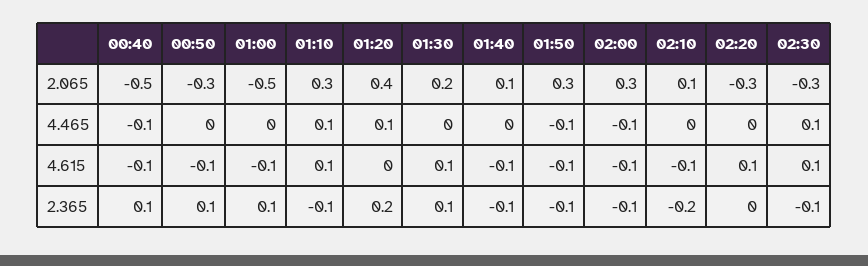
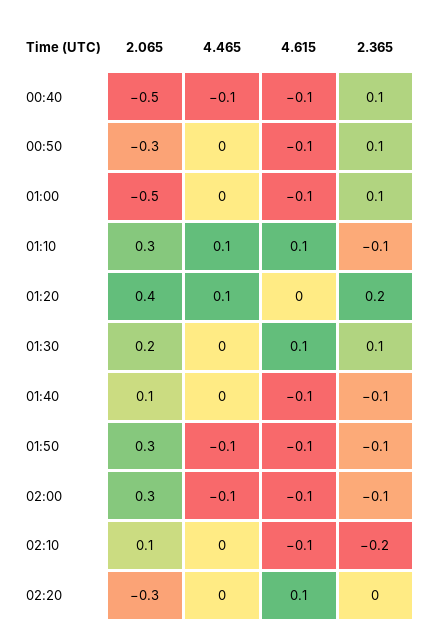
  {
    "00:40": {
      "2.065": -0.5,
      "4.465": -0.1,
      "4.615": -0.1,
      "2.365": 0.1
    },
    "00:50": {
      "2.065": -0.3,
      "4.465": 0,
      "4.615": -0.1,
      "2.365": 0.1
    },
    "01:00": {
      "2.065": -0.5,
      "4.465": 0,
      "4.615": -0.1,
      "2.365": 0.1
    },
    "01:10": {
      "2.065": 0.3,
      "4.465": 0.1,
      "4.615": 0.1,
      "2.365": -0.1
    },
    "01:20": {
      "2.065": 0.4,
      "4.465": 0.1,
      "4.615": 0,
      "2.365": 0.2
    },
    "01:30": {
      "2.065": 0.2,
      "4.465": 0,
      "4.615": 0.1,
      "2.365": 0.1
    },
    "01:40": {
      "2.065": 0.1,
      "4.465": 0,
      "4.615": -0.1,
      "2.365": -0.1
    },
    "01:50": {
      "2.065": 0.3,
      "4.465": -0.1,
      "4.615": -0.1,
      "2.365": -0.1
    },
    "02:00": {
      "2.065": 0.3,
      "4.465": -0.1,
      "4.615": -0.1,
      "2.365": -0.1
    },
    "02:10": {
      "2.065": 0.1,
      "4.465": 0,
      "4.615": -0.1,
      "2.365": -0.2
    },
    "02:20": {
      "2.065": -0.3,
      "4.465": 0,
      "4.615": 0.1,
      "2.365": 0
-   },
+   }
-   "02:30": {
-     "2.065": -0.3,
-     "4.465": 0.1,
-     "4.615": 0.1,
-     "2.365": -0.1
-   }
  }

